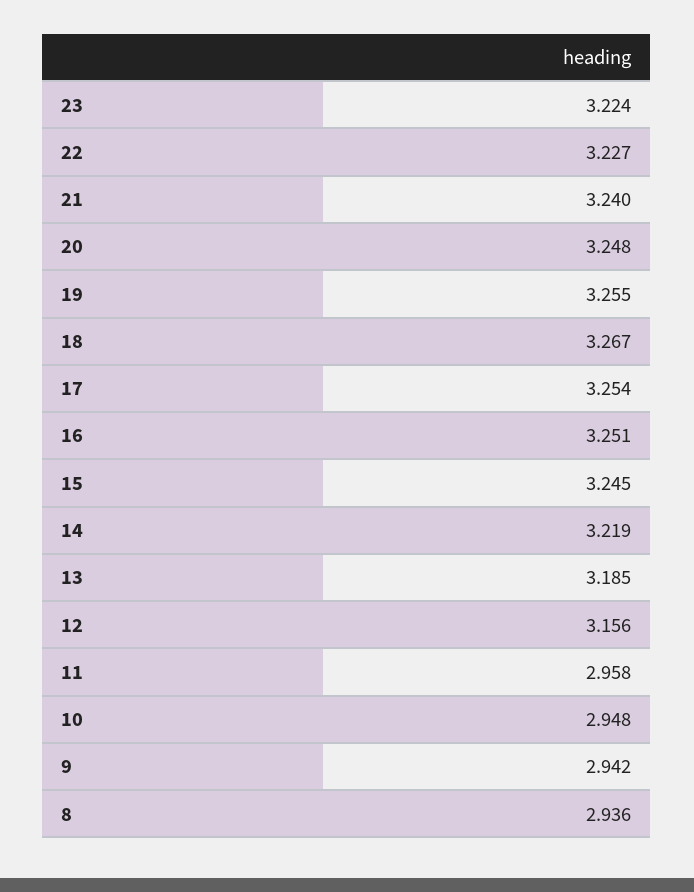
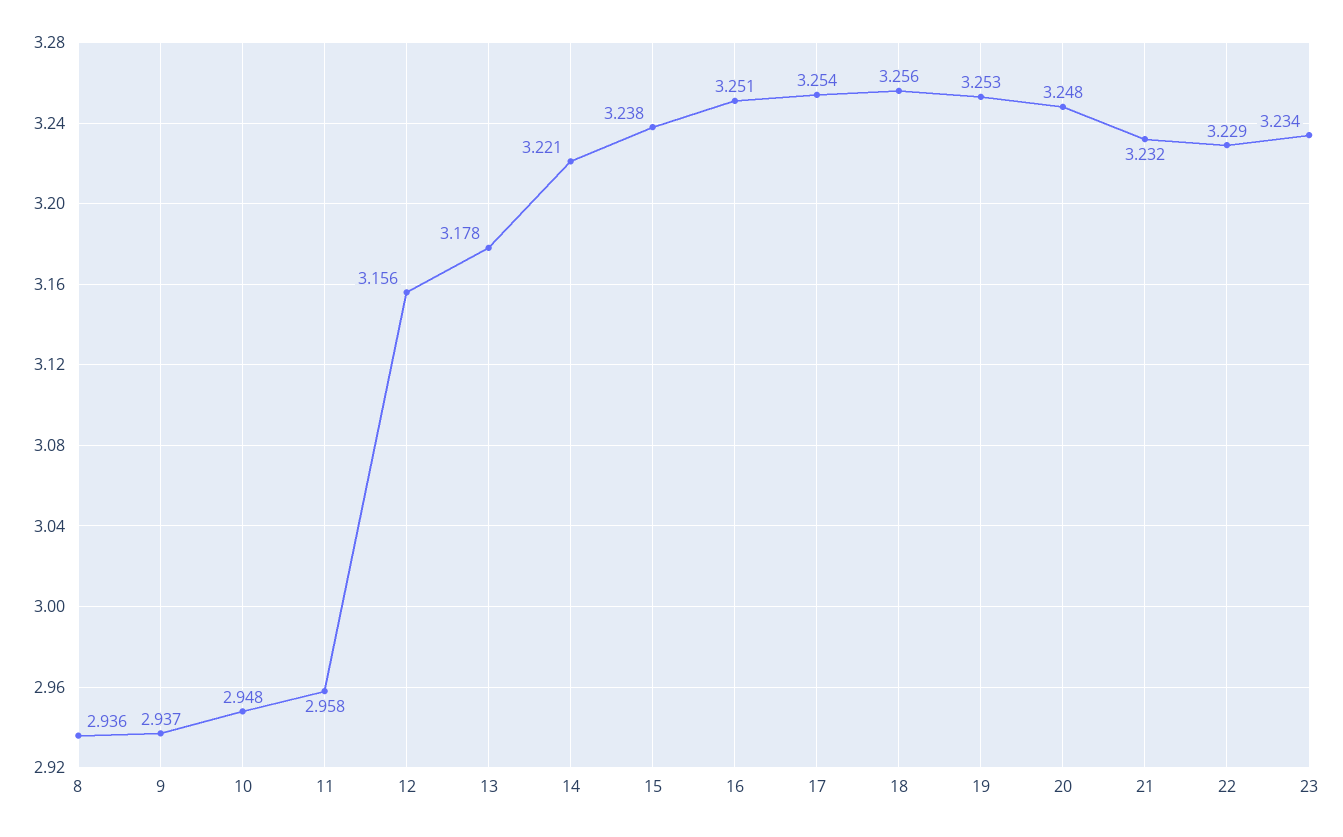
  {
-   "23": 3.224,
+   "23": 3.234,
-   "22": 3.227,
+   "22": 3.229,
-   "21": 3.24,
+   "21": 3.232,
    "20": 3.248,
-   "19": 3.255,
+   "19": 3.253,
-   "18": 3.267,
+   "18": 3.256,
    "17": 3.254,
    "16": 3.251,
-   "15": 3.245,
+   "15": 3.238,
-   "14": 3.219,
+   "14": 3.221,
-   "13": 3.185,
+   "13": 3.178,
    "12": 3.156,
    "11": 2.958,
    "10": 2.948,
-   "9": 2.942,
+   "9": 2.937,
    "8": 2.936
  }

